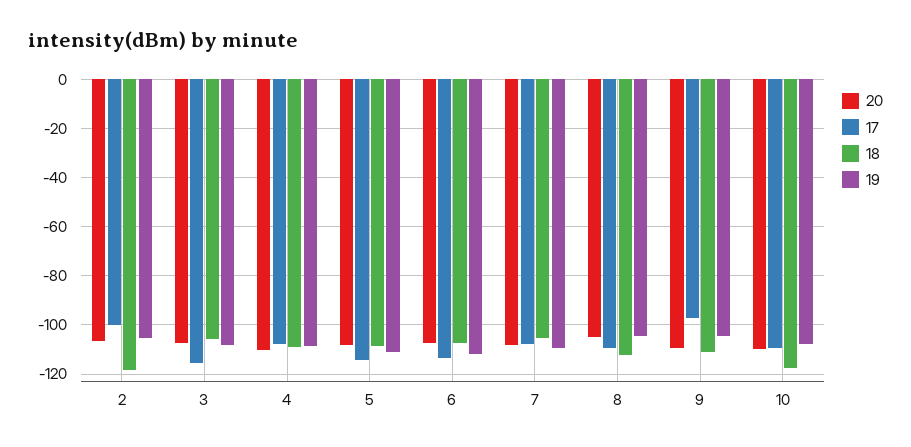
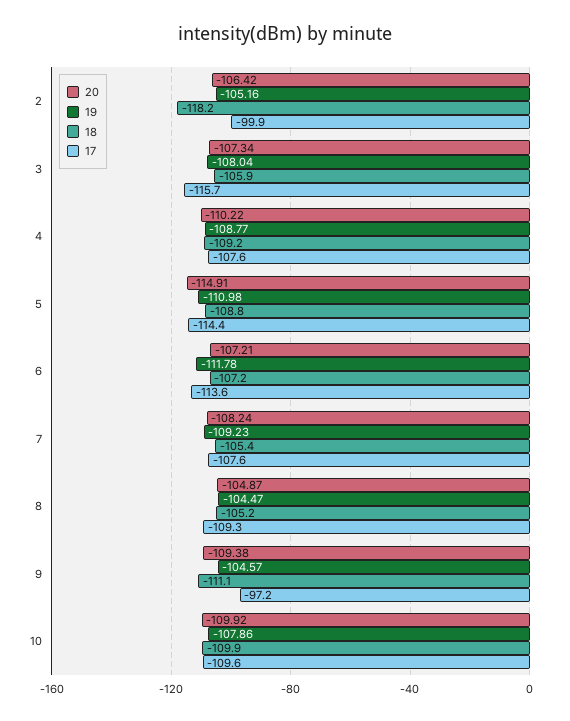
  {
    "20": {
      "2": -106.42,
      "3": -107.34,
      "4": -110.22,
-     "5": -107.5,
+     "5": -114.91,
      "6": -107.21,
      "7": -108.24,
      "8": -104.87,
      "9": -109.38,
      "10": -109.92
    },
    "17": {
      "2": -99.9,
      "3": -115.7,
      "4": -107.6,
      "5": -114.4,
      "6": -113.6,
      "7": -107.6,
      "8": -109.3,
      "9": -97.2,
      "10": -109.6
    },
    "18": {
      "2": -118.2,
      "3": -105.9,
      "4": -109.2,
      "5": -108.8,
      "6": -107.2,
      "7": -105.4,
-     "8": -112.5,
+     "8": -105.2,
      "9": -111.1,
-     "10": -117.5
+     "10": -109.9
    },
    "19": {
      "2": -105.16,
      "3": -108.04,
      "4": -108.77,
      "5": -110.98,
      "6": -111.78,
      "7": -109.23,
      "8": -104.47,
      "9": -104.57,
      "10": -107.86
    }
  }

